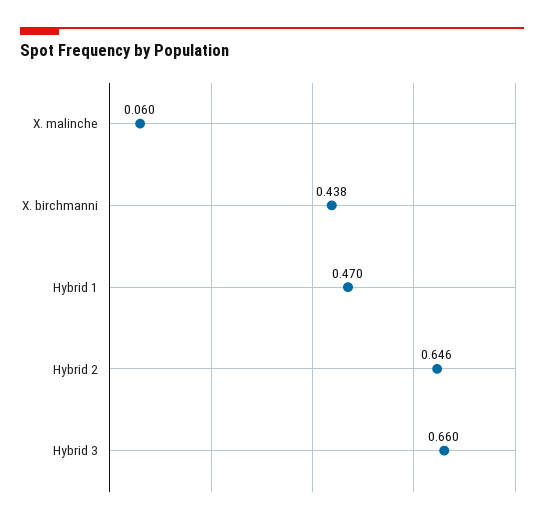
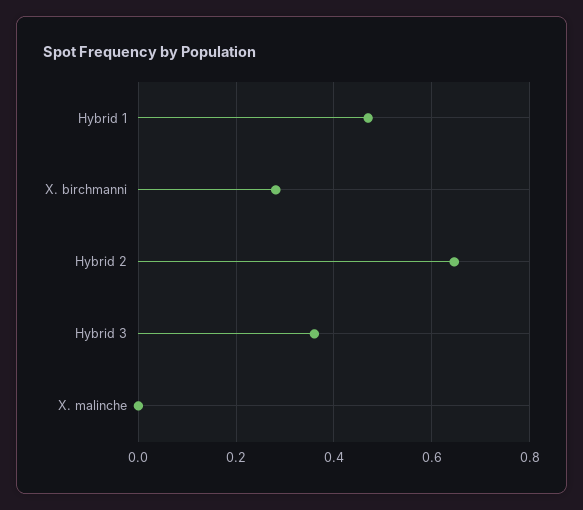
  {
-   "X. malinche": 0.06,
+   "X. malinche": 0,
-   "X. birchmanni": 0.438,
+   "X. birchmanni": 0.28,
    "Hybrid 1": 0.47,
    "Hybrid 2": 0.646,
-   "Hybrid 3": 0.66
+   "Hybrid 3": 0.36
  }

